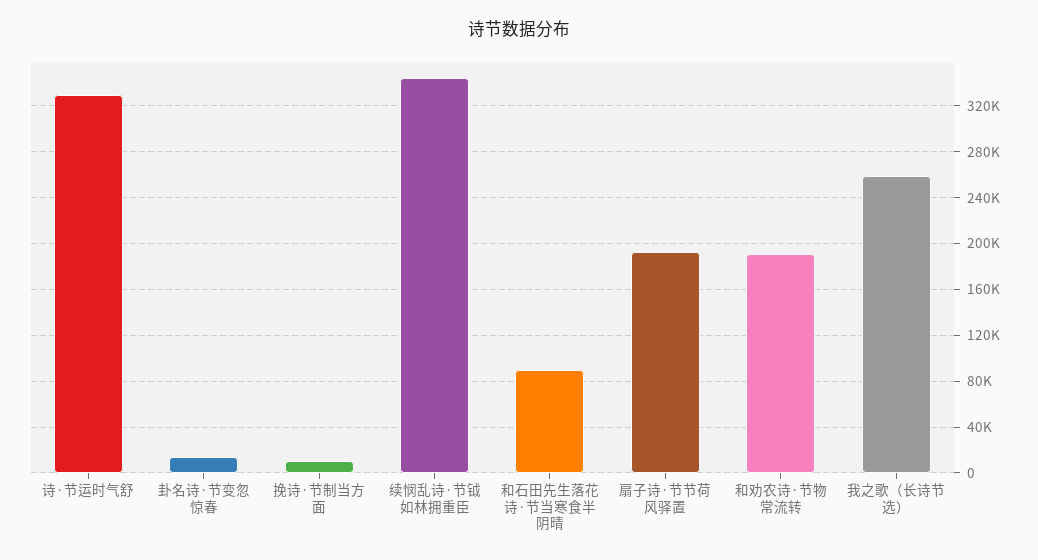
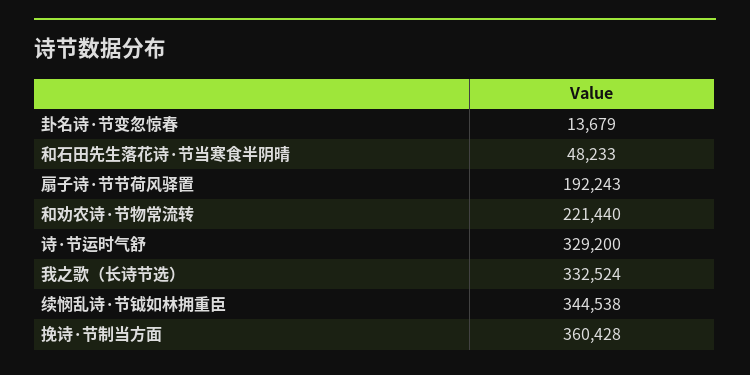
  {
    "诗·节运时气舒": 329200,
    "卦名诗·节变忽惊春": 13679,
-   "挽诗·节制当方面": 10000,
+   "挽诗·节制当方面": 360428,
    "续悯乱诗·节钺如林拥重臣": 344538,
-   "和石田先生落花诗·节当寒食半阴晴": 90000,
+   "和石田先生落花诗·节当寒食半阴晴": 48233,
    "扇子诗·节节荷风驿置": 192243,
-   "和劝农诗·节物常流转": 190000,
+   "和劝农诗·节物常流转": 221440,
-   "我之歌（长诗节选）": 260000
+   "我之歌（长诗节选）": 332524
  }

